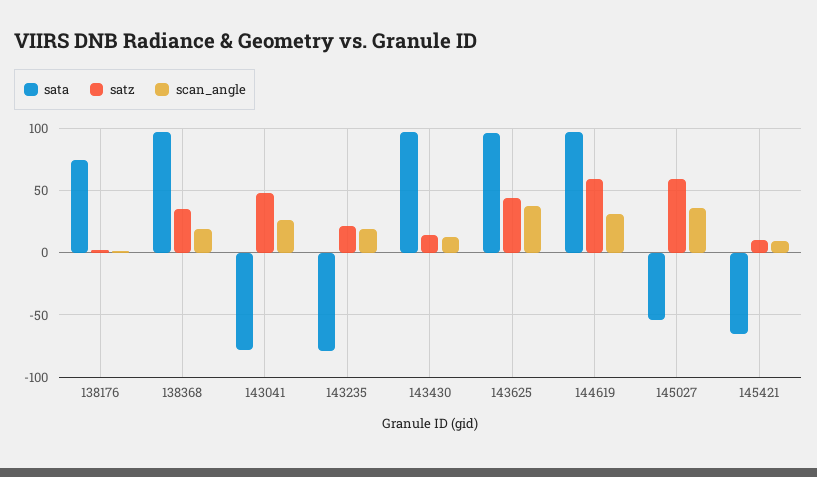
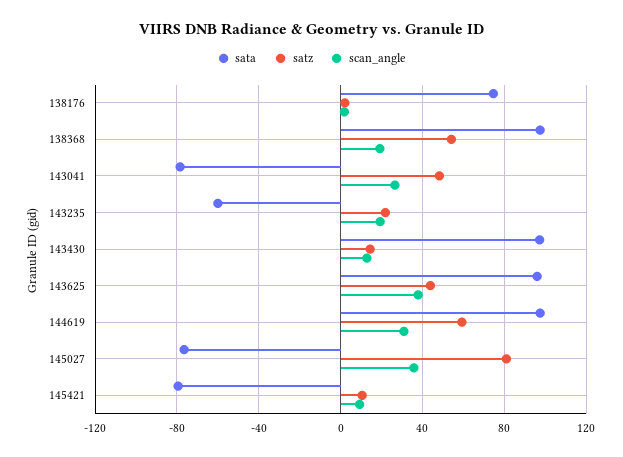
  {
    "sata": {
      "138176": 75,
      "138368": 100,
      "143041": -80,
-     "143235": -80,
+     "143235": -60,
      "143430": 95,
      "143625": 95,
      "144619": 100,
-     "145027": -55,
+     "145027": -75,
-     "145421": -65
+     "145421": -80
    },
    "satz": {
      "138176": 0,
-     "138368": 35,
+     "138368": 55,
      "143041": 50,
      "143235": 20,
      "143430": 15,
      "143625": 45,
      "144619": 60,
-     "145027": 60,
+     "145027": 80,
      "145421": 10
    },
    "scan_angle": {
      "138176": 0,
      "138368": 20,
      "143041": 25,
      "143235": 20,
      "143430": 15,
      "143625": 40,
      "144619": 30,
      "145027": 35,
      "145421": 10
    }
  }

